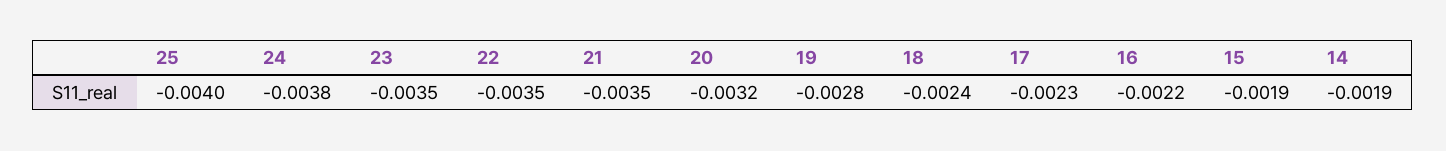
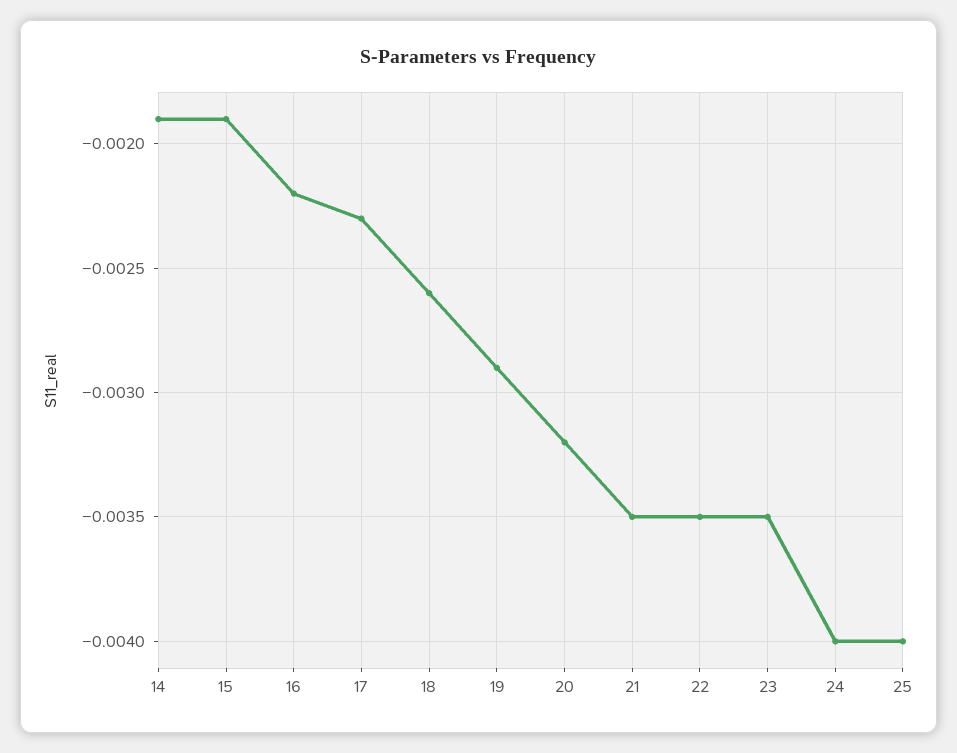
  {
    "25": -0.004,
-   "24": -0.0038,
+   "24": -0.004,
    "23": -0.0035,
    "22": -0.0035,
    "21": -0.0035,
    "20": -0.0032,
-   "19": -0.0028,
+   "19": -0.0029,
-   "18": -0.0024,
+   "18": -0.0026,
    "17": -0.0023,
    "16": -0.0022,
    "15": -0.0019,
    "14": -0.0019
  }

